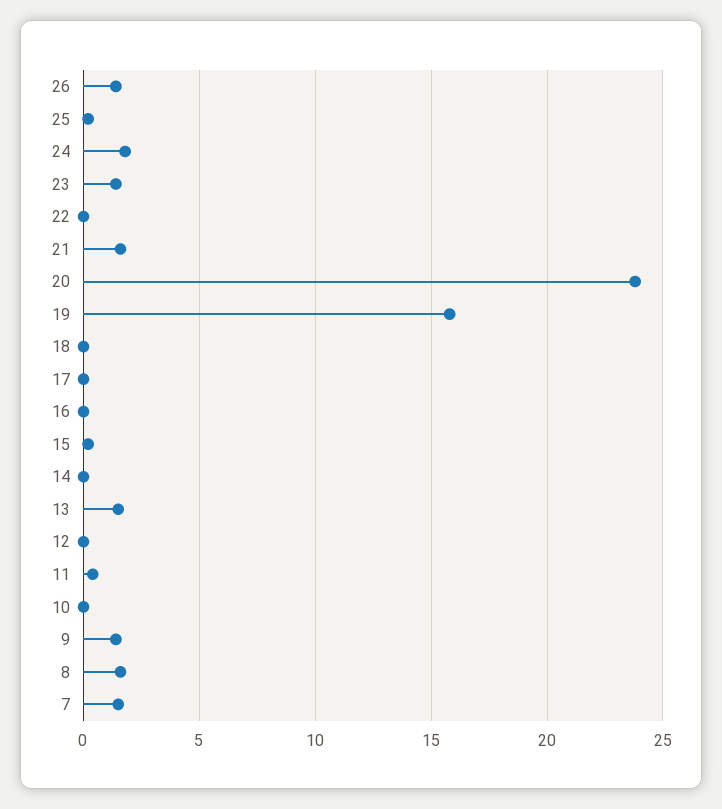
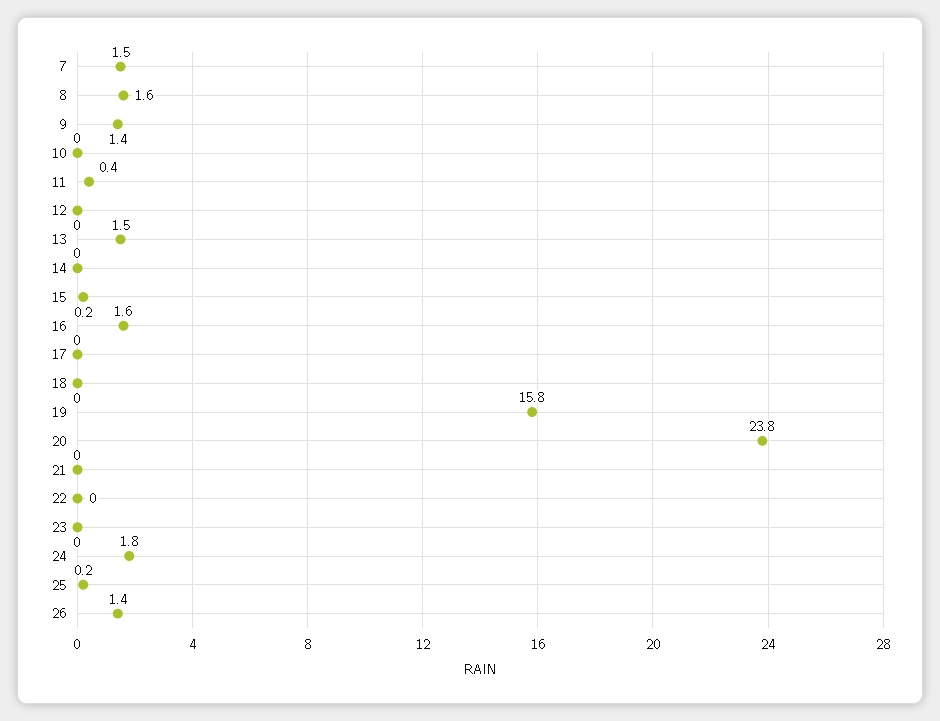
  {
    "26": 1.4,
    "25": 0.2,
    "24": 1.8,
-   "23": 1.5,
+   "23": 0,
    "22": 0,
-   "21": 1.5,
+   "21": 0,
    "20": 23.8,
    "19": 15.8,
    "18": 0,
    "17": 0,
-   "16": 0,
+   "16": 1.6,
    "15": 0.2,
    "14": 0,
    "13": 1.5,
    "12": 0,
    "11": 0.4,
    "10": 0,
    "9": 1.4,
    "8": 1.6,
    "7": 1.5
  }

